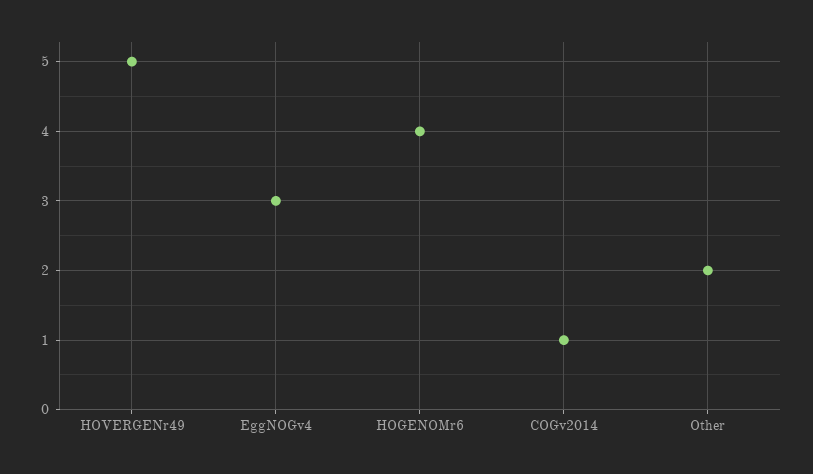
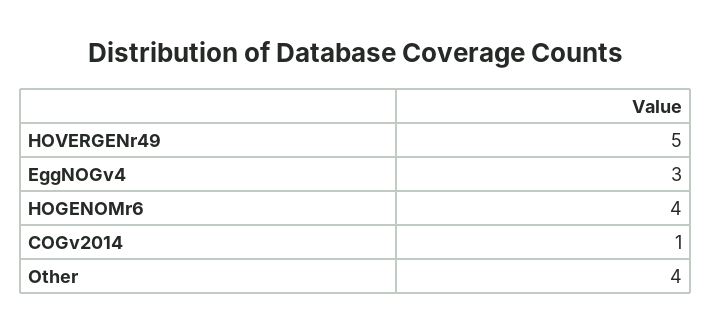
  {
    "HOVERGENr49": 5,
    "EggNOGv4": 3,
    "HOGENOMr6": 4,
    "COGv2014": 1,
-   "Other": 2
+   "Other": 4
  }

